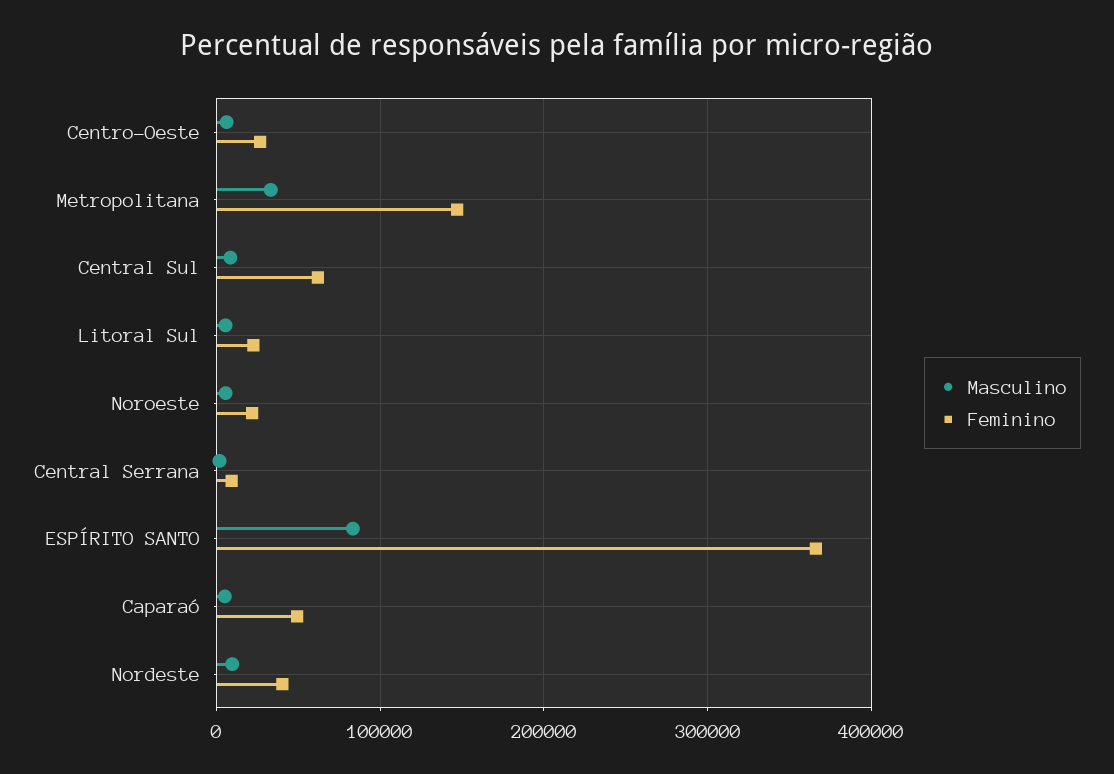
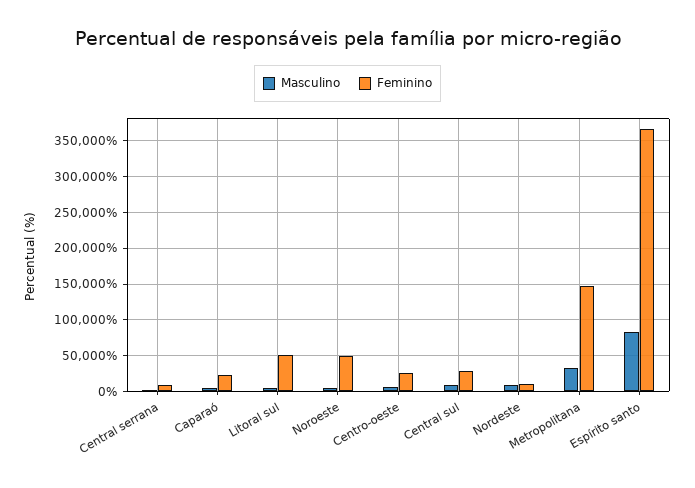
  {
    "Masculino": {
      "Centro-Oeste": 10000,
      "Metropolitana": 30000,
      "Central Sul": 10000,
      "Litoral Sul": 10000,
      "Noroeste": 10000,
      "Central Serrana": 0,
      "ESPÍRITO SANTO": 80000,
      "Caparaó": 0,
      "Nordeste": 10000
    },
    "Feminino": {
      "Centro-Oeste": 30000,
      "Metropolitana": 150000,
-     "Central Sul": 60000,
+     "Central Sul": 30000,
-     "Litoral Sul": 20000,
+     "Litoral Sul": 50000,
-     "Noroeste": 20000,
+     "Noroeste": 50000,
      "Central Serrana": 10000,
      "ESPÍRITO SANTO": 370000,
-     "Caparaó": 50000,
+     "Caparaó": 20000,
-     "Nordeste": 40000
+     "Nordeste": 10000
    }
  }

